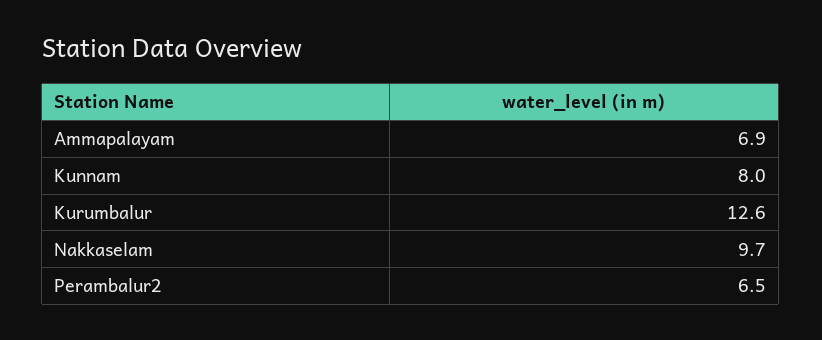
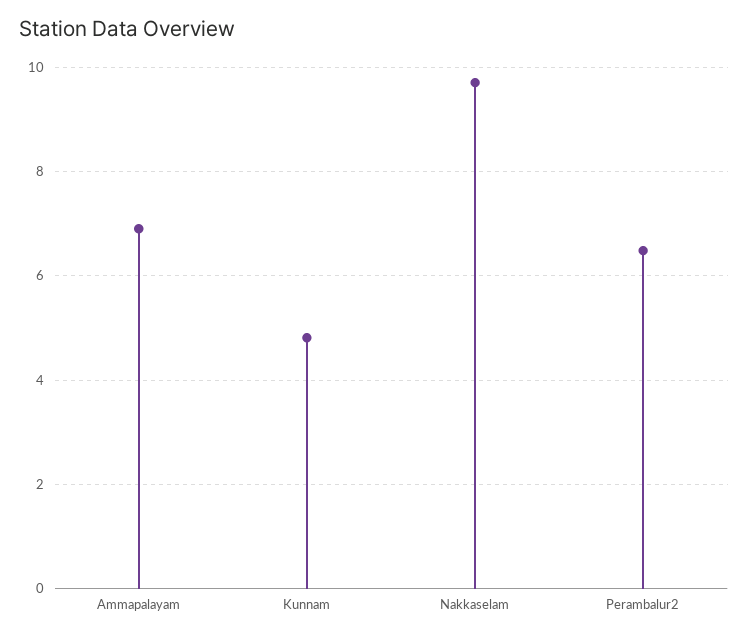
  {
    "Ammapalayam": 6.9,
-   "Kunnam": 8,
+   "Kunnam": 4.8,
-   "Kurumbalur": 12.6,
    "Nakkaselam": 9.7,
    "Perambalur2": 6.5
  }

